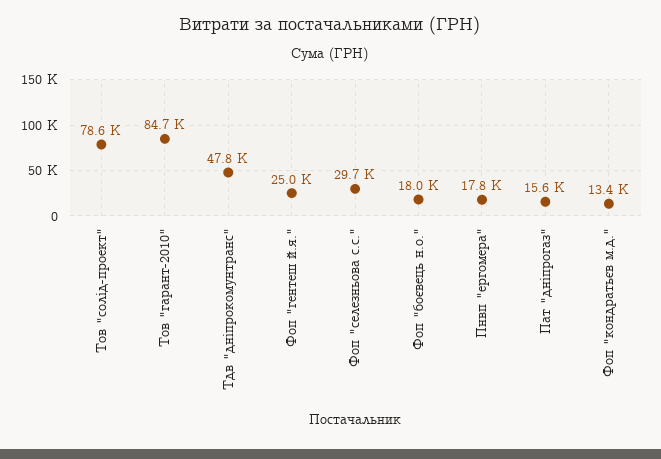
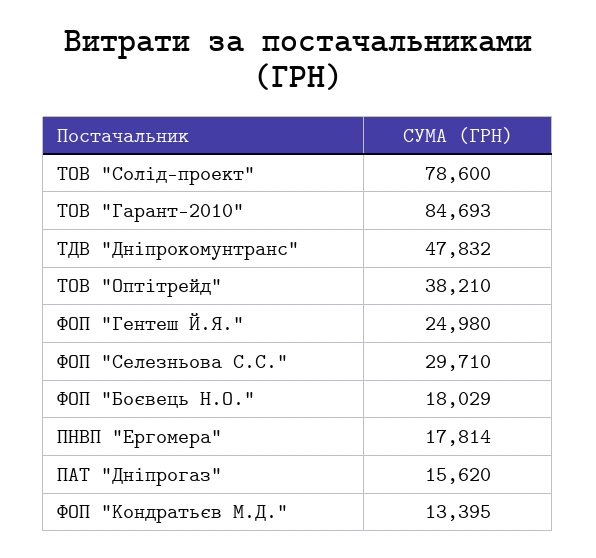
  {
    "Тов \"солід-проект\"": 78600,
    "Тов \"гарант-2010\"": 84693,
    "Тдв \"дніпрокомунтранс\"": 47832,
    "Фоп \"гентеш й.я.\"": 24980,
    "Фоп \"селезньова с.с.\"": 29710,
    "Фоп \"боєвець н.о.\"": 18029,
    "Пнвп \"ергомера\"": 17814,
    "Пат \"дніпрогаз\"": 15620,
-   "Фоп \"кондратьєв м.д.\"": 13395
+   "Фоп \"кондратьєв м.д.\"": 13395,
+   "ТОВ \"Оптітрейд\"": 38210
  }

